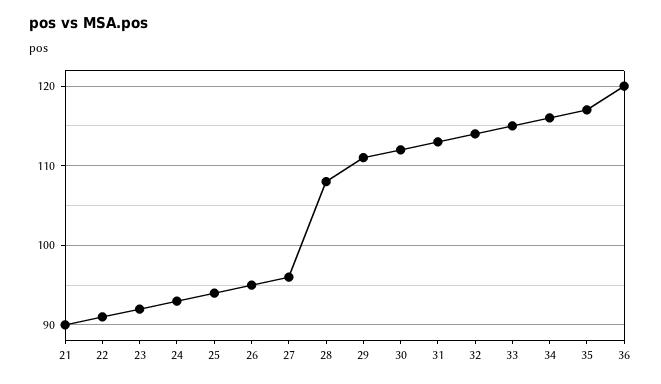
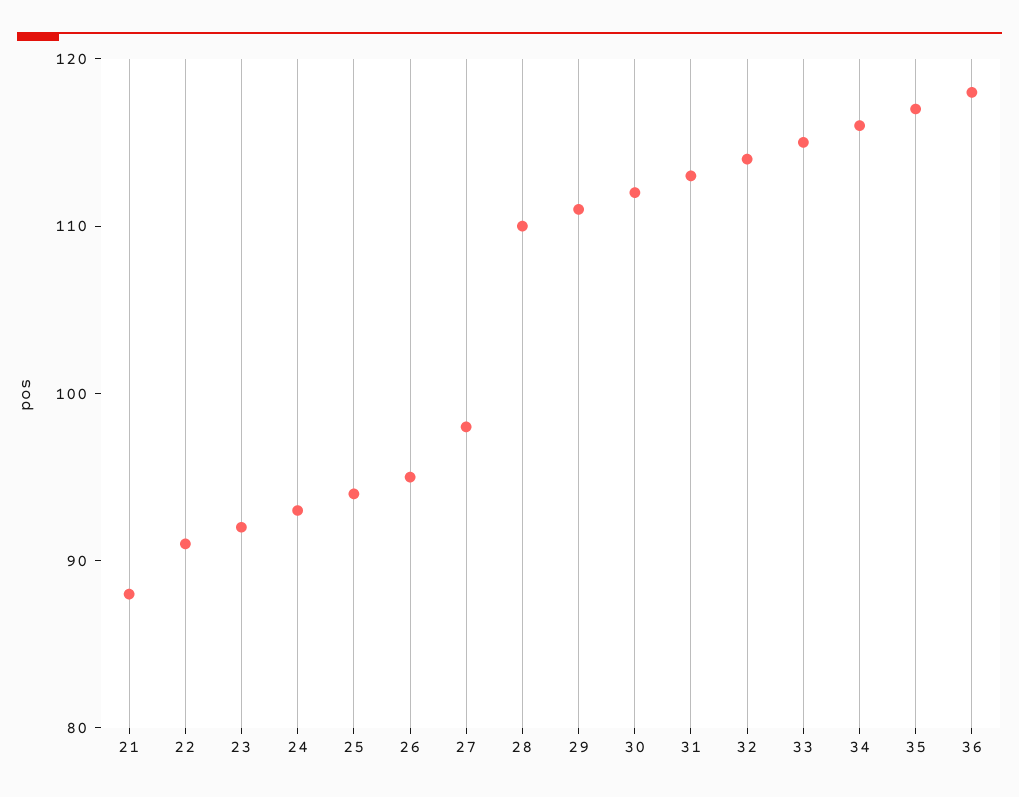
  {
-   "21": 90,
+   "21": 88,
    "22": 91,
    "23": 92,
    "24": 93,
    "25": 94,
    "26": 95,
-   "27": 96,
+   "27": 98,
-   "28": 108,
+   "28": 110,
    "29": 111,
    "30": 112,
    "31": 113,
    "32": 114,
    "33": 115,
    "34": 116,
    "35": 117,
-   "36": 120
+   "36": 118
  }

